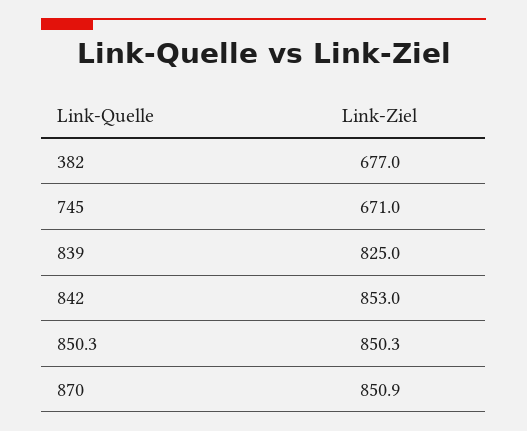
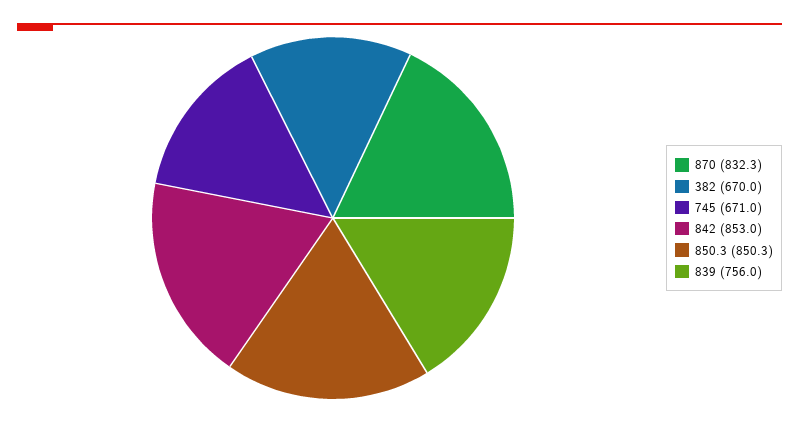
  {
-   "382": 677,
+   "382": 670,
    "745": 671,
-   "839": 825,
+   "839": 756,
    "842": 853,
    "850.3": 850.3,
-   "870": 850.9
+   "870": 832.3
  }

